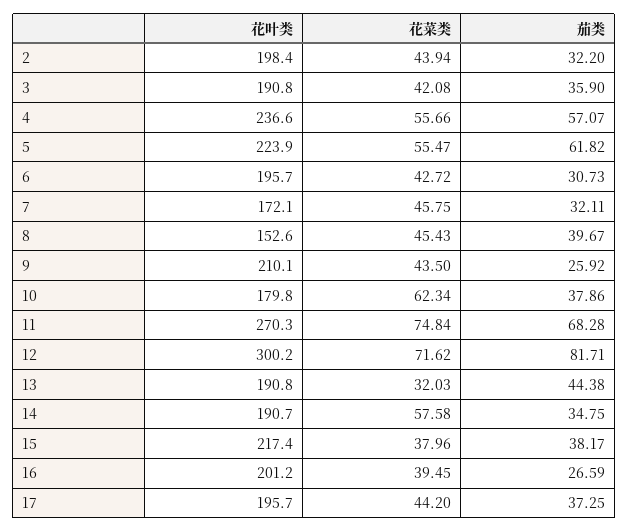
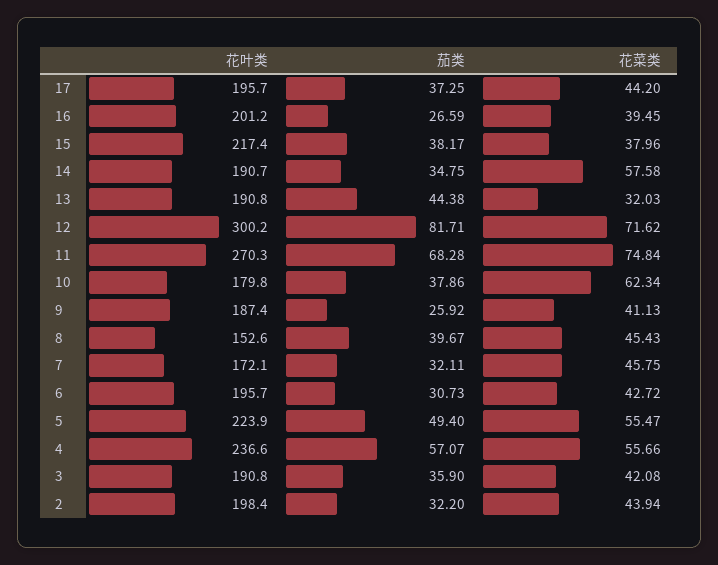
  {
    "花叶类": {
      "2": 198.4,
      "3": 190.8,
      "4": 236.6,
      "5": 223.9,
      "6": 195.7,
      "7": 172.1,
      "8": 152.6,
-     "9": 210.1,
+     "9": 187.4,
      "10": 179.8,
      "11": 270.3,
      "12": 300.2,
      "13": 190.8,
      "14": 190.7,
      "15": 217.4,
      "16": 201.2,
      "17": 195.7
    },
    "花菜类": {
      "2": 43.94,
      "3": 42.08,
      "4": 55.66,
      "5": 55.47,
      "6": 42.72,
      "7": 45.75,
      "8": 45.43,
-     "9": 43.5,
+     "9": 41.13,
      "10": 62.34,
      "11": 74.84,
      "12": 71.62,
      "13": 32.03,
      "14": 57.58,
      "15": 37.96,
      "16": 39.45,
      "17": 44.2
    },
    "茄类": {
      "2": 32.2,
      "3": 35.9,
      "4": 57.07,
-     "5": 61.82,
+     "5": 49.4,
      "6": 30.73,
      "7": 32.11,
      "8": 39.67,
      "9": 25.92,
      "10": 37.86,
      "11": 68.28,
      "12": 81.71,
      "13": 44.38,
      "14": 34.75,
      "15": 38.17,
      "16": 26.59,
      "17": 37.25
    }
  }

